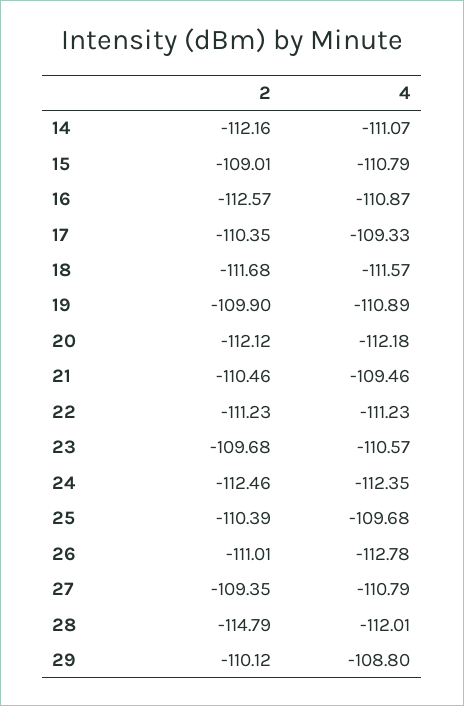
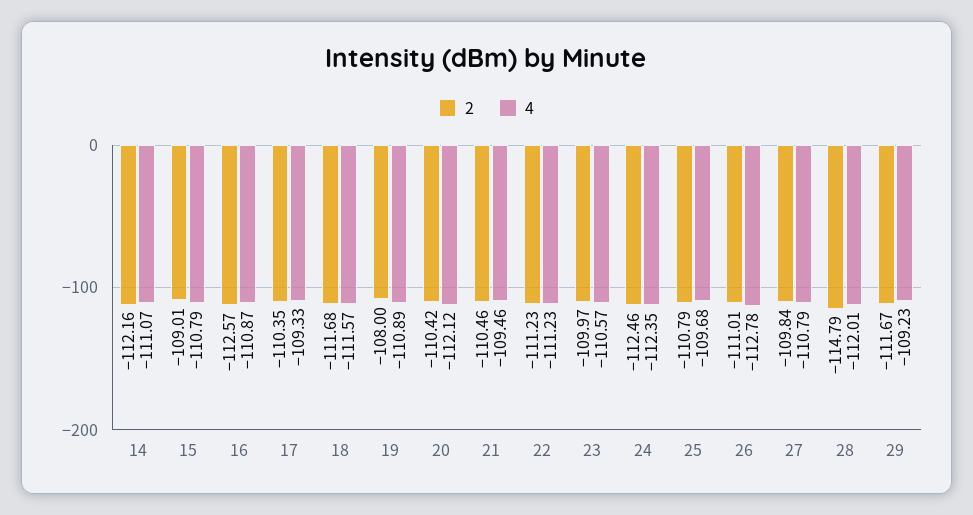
  {
    "2": {
      "14": -112.16,
      "15": -109.01,
      "16": -112.57,
      "17": -110.35,
      "18": -111.68,
-     "19": -109.9,
+     "19": -108,
-     "20": -112.12,
+     "20": -110.42,
      "21": -110.46,
      "22": -111.23,
-     "23": -109.68,
+     "23": -109.97,
      "24": -112.46,
-     "25": -110.39,
+     "25": -110.79,
      "26": -111.01,
-     "27": -109.35,
+     "27": -109.84,
      "28": -114.79,
-     "29": -110.12
+     "29": -111.67
    },
    "4": {
      "14": -111.07,
      "15": -110.79,
      "16": -110.87,
      "17": -109.33,
      "18": -111.57,
      "19": -110.89,
-     "20": -112.18,
+     "20": -112.12,
      "21": -109.46,
      "22": -111.23,
      "23": -110.57,
      "24": -112.35,
      "25": -109.68,
      "26": -112.78,
      "27": -110.79,
      "28": -112.01,
-     "29": -108.8
+     "29": -109.23
    }
  }

